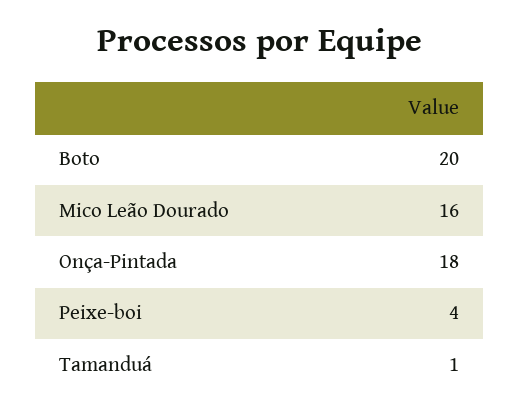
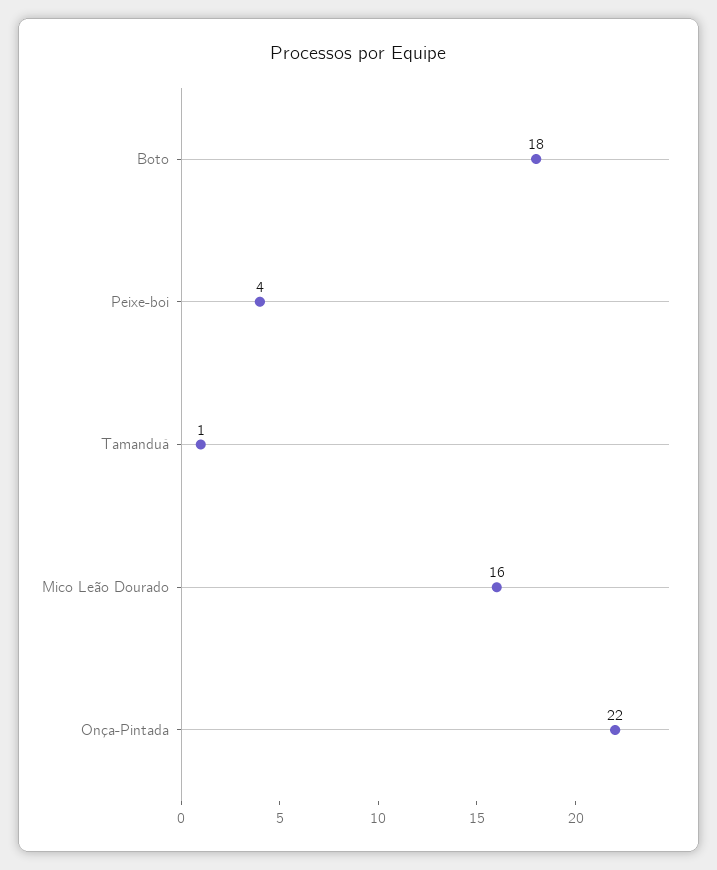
  {
-   "Boto": 20,
+   "Boto": 18,
    "Mico Leão Dourado": 16,
-   "Onça-Pintada": 18,
+   "Onça-Pintada": 22,
    "Peixe-boi": 4,
    "Tamanduá": 1
  }

